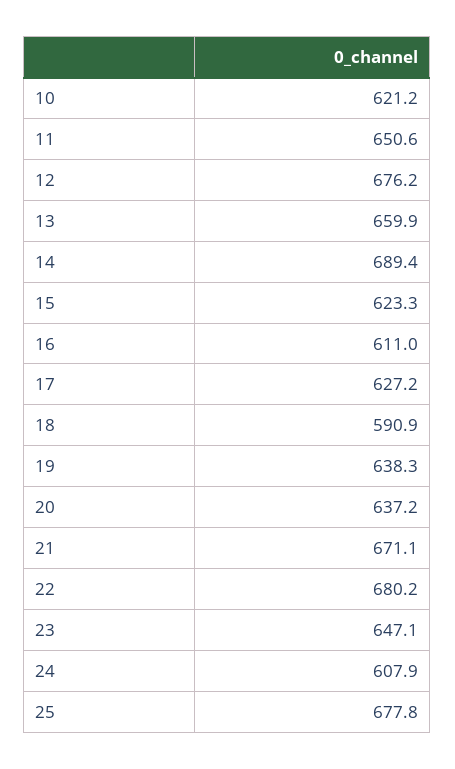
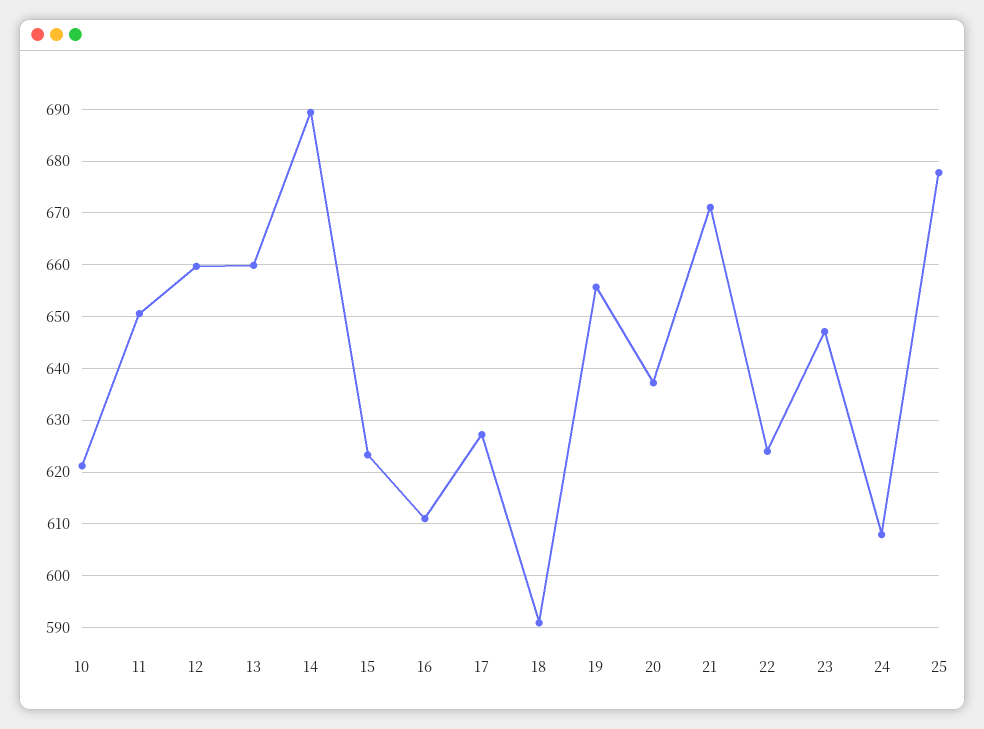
  {
    "10": 621.2,
    "11": 650.6,
-   "12": 676.2,
+   "12": 660,
    "13": 659.9,
    "14": 689.4,
    "15": 623.3,
    "16": 611,
    "17": 627.2,
    "18": 590.9,
-   "19": 638.3,
+   "19": 656,
    "20": 637.2,
    "21": 671.1,
-   "22": 680.2,
+   "22": 624,
    "23": 647.1,
    "24": 607.9,
    "25": 677.8
  }

